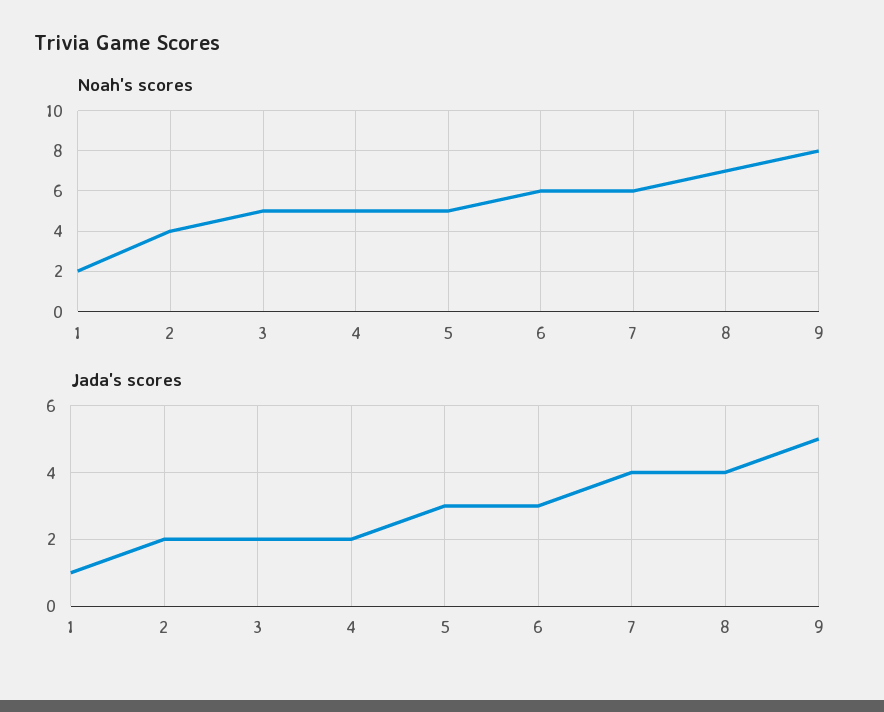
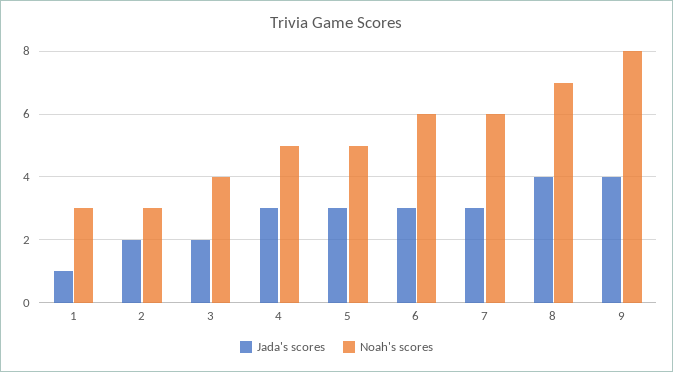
  {
    "Noah's scores": {
-     "1": 2,
+     "1": 3,
-     "2": 4,
+     "2": 3,
-     "3": 5,
+     "3": 4,
      "4": 5,
      "5": 5,
      "6": 6,
      "7": 6,
      "8": 7,
      "9": 8
    },
    "Jada's scores": {
      "1": 1,
      "2": 2,
      "3": 2,
-     "4": 2,
+     "4": 3,
      "5": 3,
      "6": 3,
-     "7": 4,
+     "7": 3,
      "8": 4,
-     "9": 5
+     "9": 4
    }
  }

